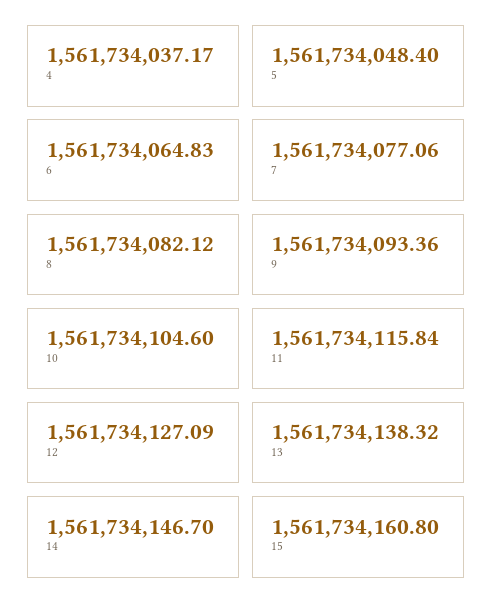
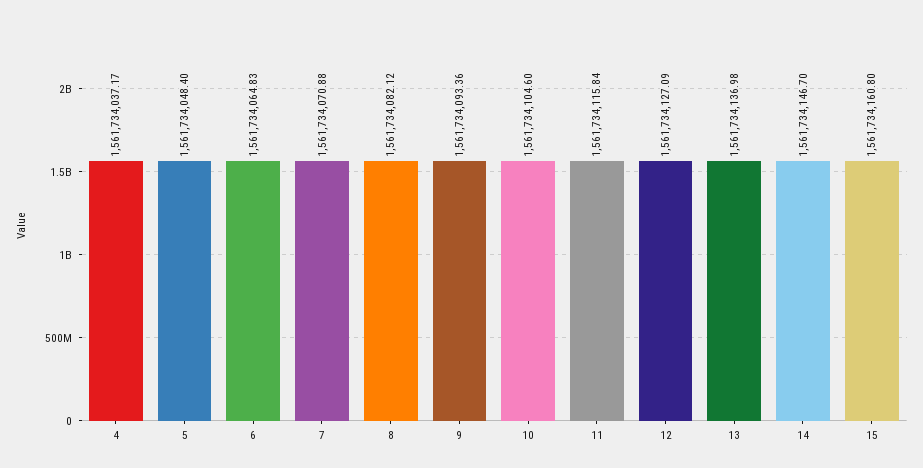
  {
    "4": 1561734037.17,
    "5": 1561734048.4,
    "6": 1561734064.83,
-   "7": 1561734077.06,
+   "7": 1561734070.88,
    "8": 1561734082.12,
    "9": 1561734093.36,
    "10": 1561734104.6,
    "11": 1561734115.84,
    "12": 1561734127.09,
-   "13": 1561734138.32,
+   "13": 1561734136.98,
    "14": 1561734146.7,
    "15": 1561734160.8
  }

